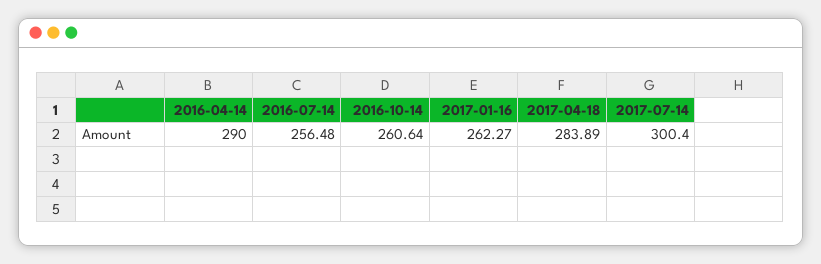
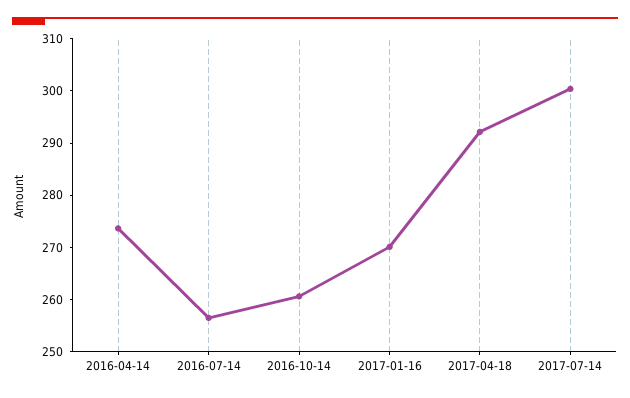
  {
-   "2016-04-14": 290,
+   "2016-04-14": 274,
    "2016-07-14": 256.48,
    "2016-10-14": 260.64,
-   "2017-01-16": 262.27,
+   "2017-01-16": 270,
-   "2017-04-18": 283.89,
+   "2017-04-18": 292,
    "2017-07-14": 300.4
  }

